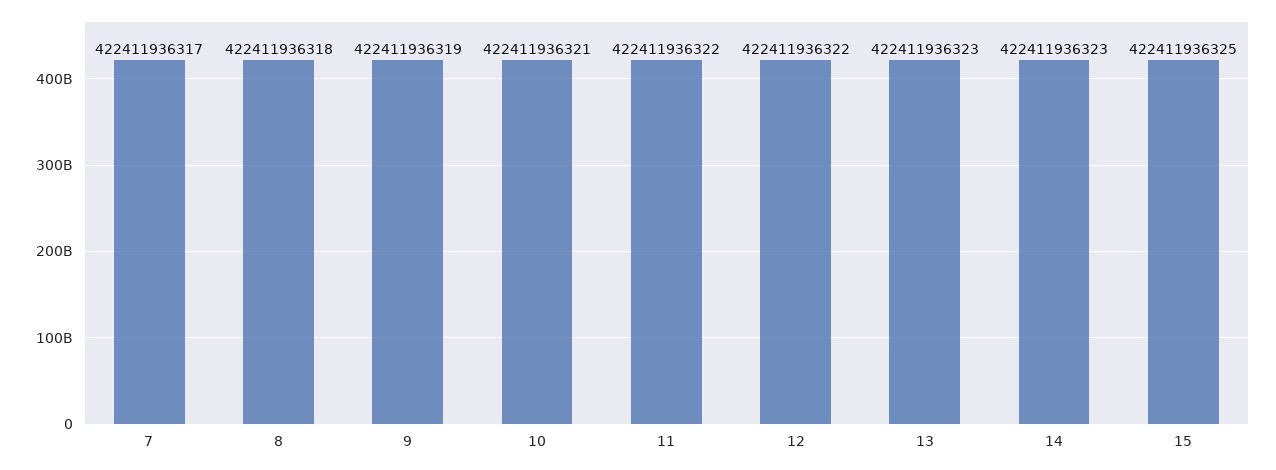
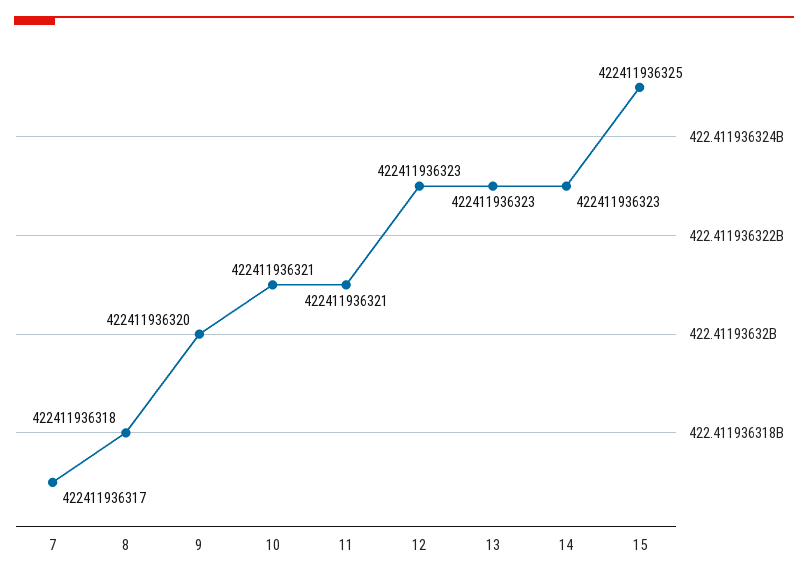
  {
    "7": 422411936317,
    "8": 422411936318,
-   "9": 422411936319,
+   "9": 422411936320,
    "10": 422411936321,
-   "11": 422411936322,
+   "11": 422411936321,
-   "12": 422411936322,
+   "12": 422411936323,
    "13": 422411936323,
    "14": 422411936323,
    "15": 422411936325
  }

